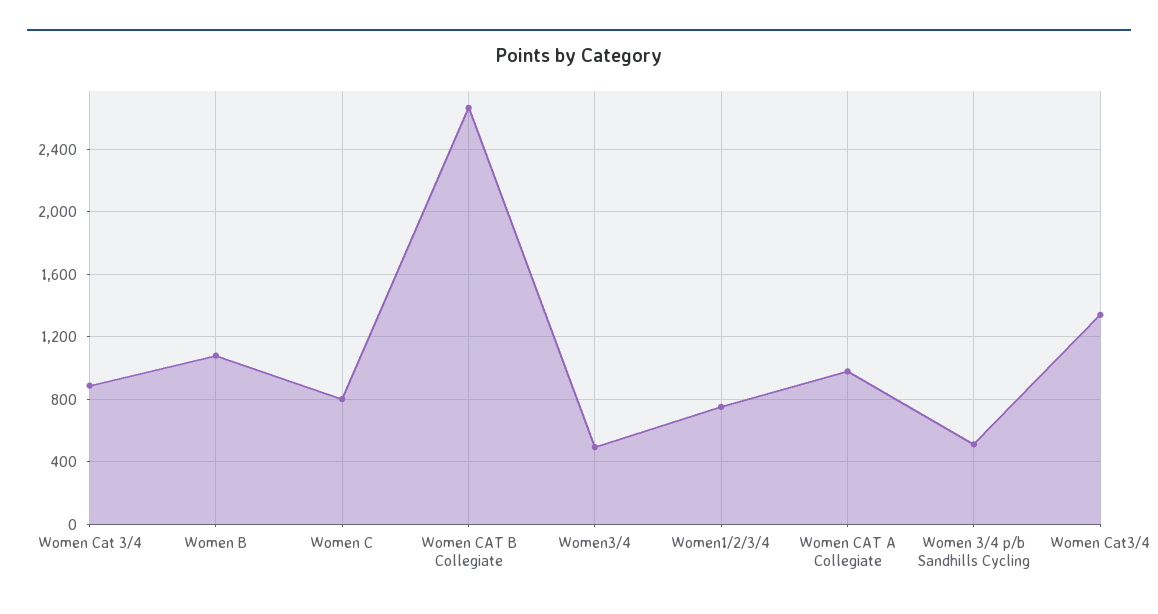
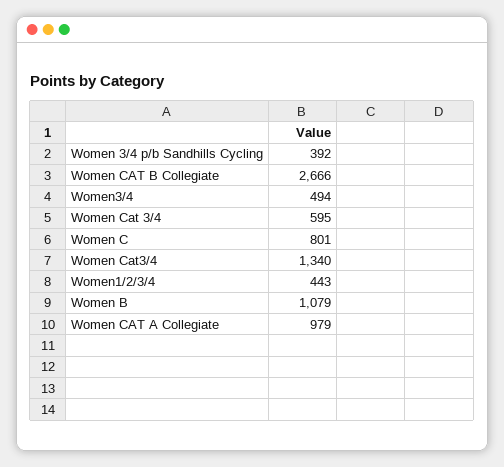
  {
-   "Women Cat 3/4": 900,
+   "Women Cat 3/4": 595,
    "Women B": 1079,
    "Women C": 801,
    "Women CAT B Collegiate": 2666,
    "Women3/4": 494,
-   "Women1/2/3/4": 750,
+   "Women1/2/3/4": 443,
    "Women CAT A Collegiate": 979,
-   "Women 3/4 p/b Sandhills Cycling": 500,
+   "Women 3/4 p/b Sandhills Cycling": 392,
    "Women Cat3/4": 1340
  }

